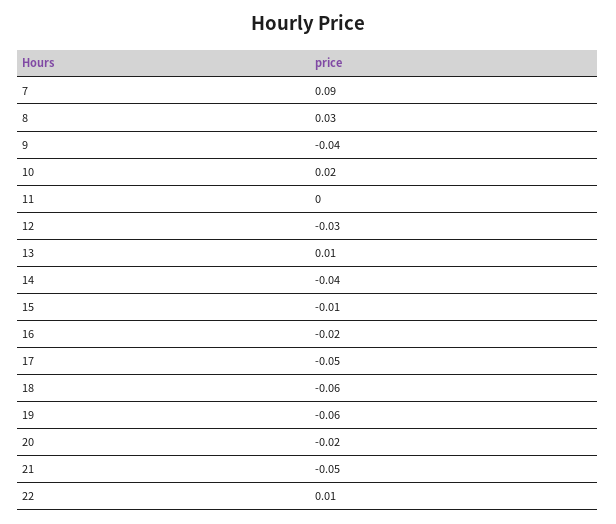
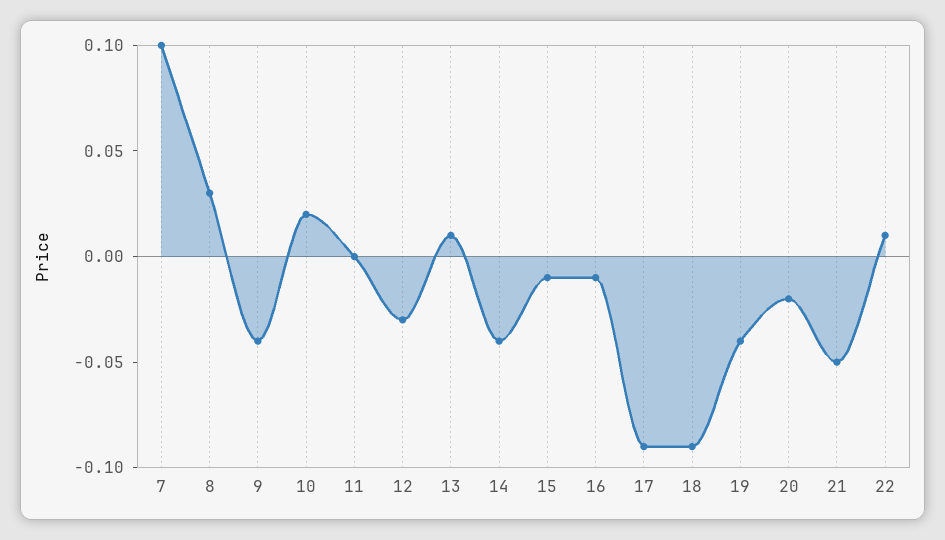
  {
-   "7": 0.09,
+   "7": 0.1,
    "8": 0.03,
    "9": -0.04,
    "10": 0.02,
    "11": 0,
    "12": -0.03,
    "13": 0.01,
    "14": -0.04,
    "15": -0.01,
-   "16": -0.02,
+   "16": -0.01,
-   "17": -0.05,
+   "17": -0.09,
-   "18": -0.06,
+   "18": -0.09,
-   "19": -0.06,
+   "19": -0.04,
    "20": -0.02,
    "21": -0.05,
    "22": 0.01
  }

